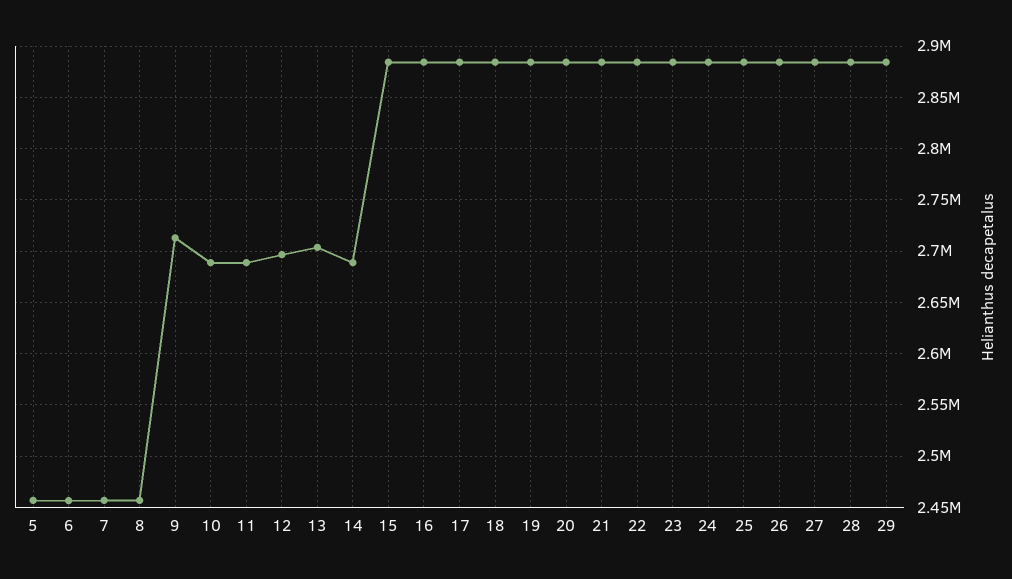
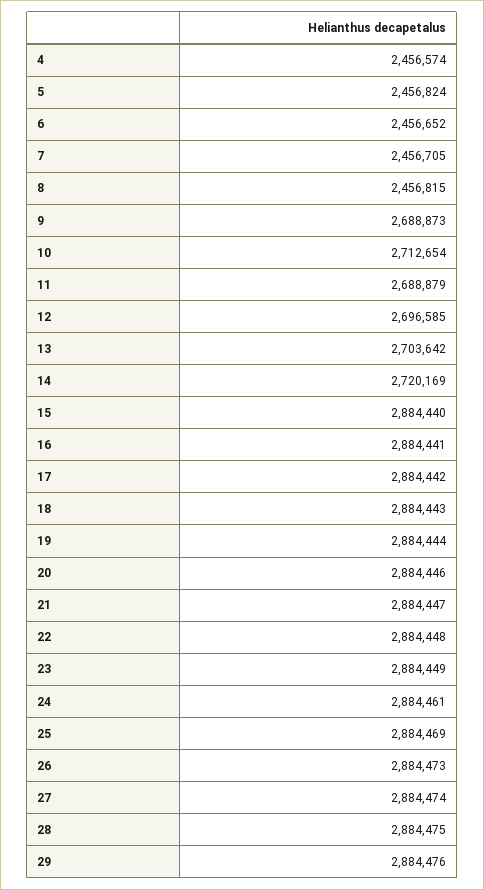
  {
    "5": 2456824,
    "6": 2456652,
    "7": 2456705,
    "8": 2456815,
-   "9": 2710000,
+   "9": 2688873,
-   "10": 2690000,
+   "10": 2712654,
    "11": 2688879,
    "12": 2696585,
    "13": 2703642,
-   "14": 2690000,
+   "14": 2720169,
    "15": 2884440,
    "16": 2884441,
    "17": 2884442,
    "18": 2884443,
    "19": 2884444,
    "20": 2884446,
    "21": 2884447,
    "22": 2884448,
    "23": 2884449,
    "24": 2884461,
    "25": 2884469,
    "26": 2884473,
    "27": 2884474,
    "28": 2884475,
-   "29": 2884476
+   "29": 2884476,
+   "4": 2456574
  }

